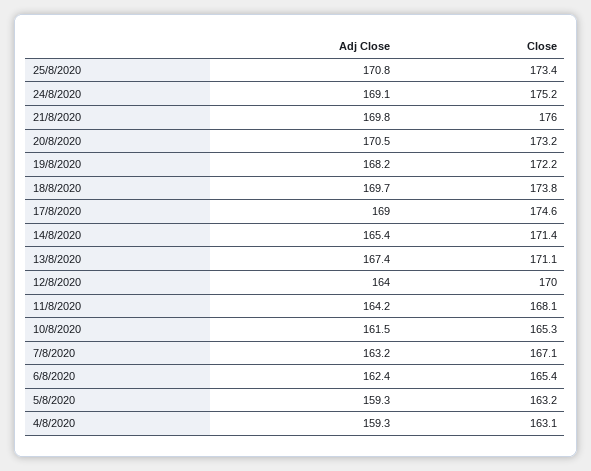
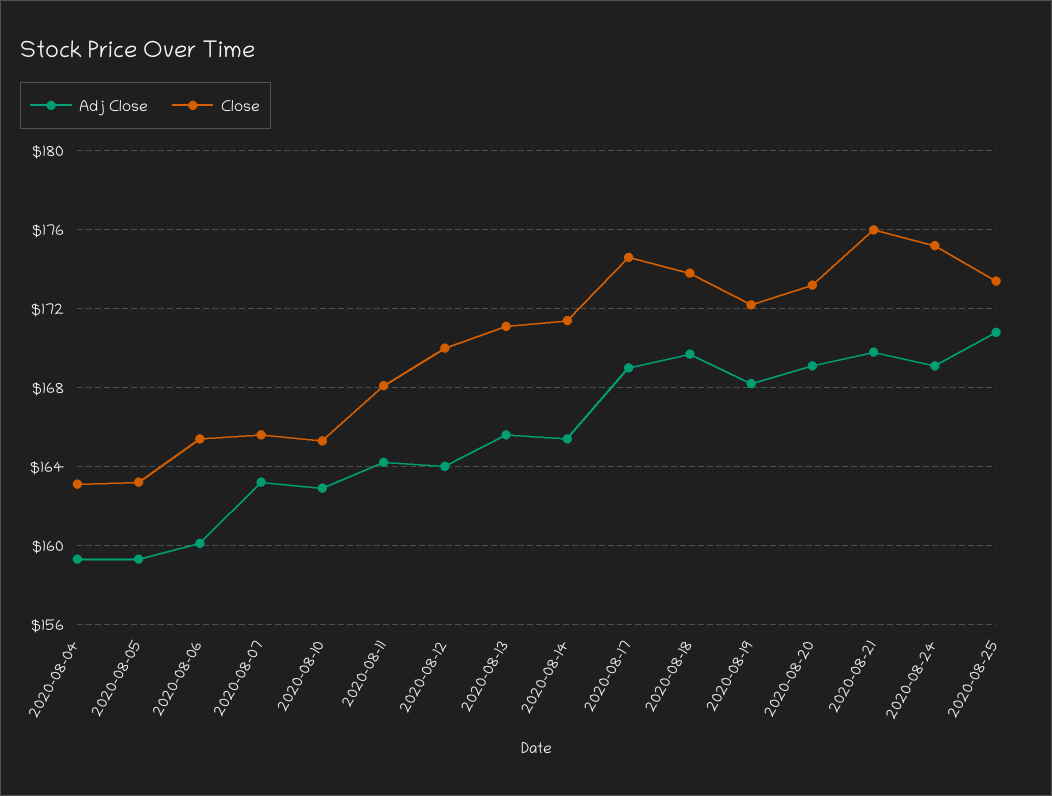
  {
    "Adj Close": {
      "25/8/2020": 170.8,
      "24/8/2020": 169.1,
      "21/8/2020": 169.8,
-     "20/8/2020": 170.5,
+     "20/8/2020": 169,
      "19/8/2020": 168.2,
      "18/8/2020": 169.7,
      "17/8/2020": 169,
      "14/8/2020": 165.4,
-     "13/8/2020": 167.4,
+     "13/8/2020": 165.5,
      "12/8/2020": 164,
      "11/8/2020": 164.2,
-     "10/8/2020": 161.5,
+     "10/8/2020": 163,
      "7/8/2020": 163.2,
-     "6/8/2020": 162.4,
+     "6/8/2020": 160,
      "5/8/2020": 159.3,
      "4/8/2020": 159.3
    },
    "Close": {
      "25/8/2020": 173.4,
      "24/8/2020": 175.2,
      "21/8/2020": 176,
      "20/8/2020": 173.2,
      "19/8/2020": 172.2,
      "18/8/2020": 173.8,
      "17/8/2020": 174.6,
      "14/8/2020": 171.4,
      "13/8/2020": 171.1,
      "12/8/2020": 170,
      "11/8/2020": 168.1,
      "10/8/2020": 165.3,
-     "7/8/2020": 167.1,
+     "7/8/2020": 165.5,
      "6/8/2020": 165.4,
      "5/8/2020": 163.2,
      "4/8/2020": 163.1
    }
  }

